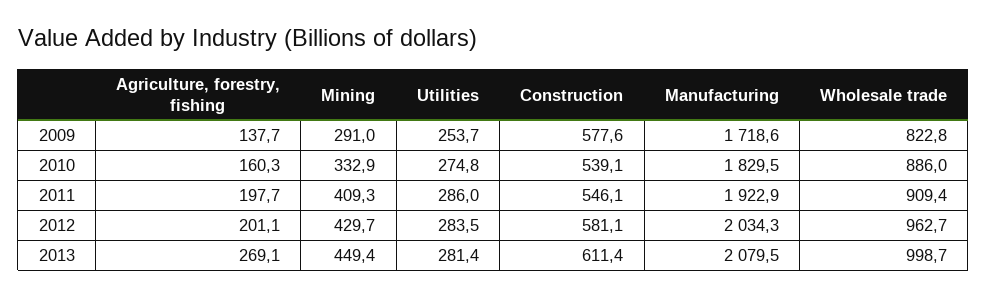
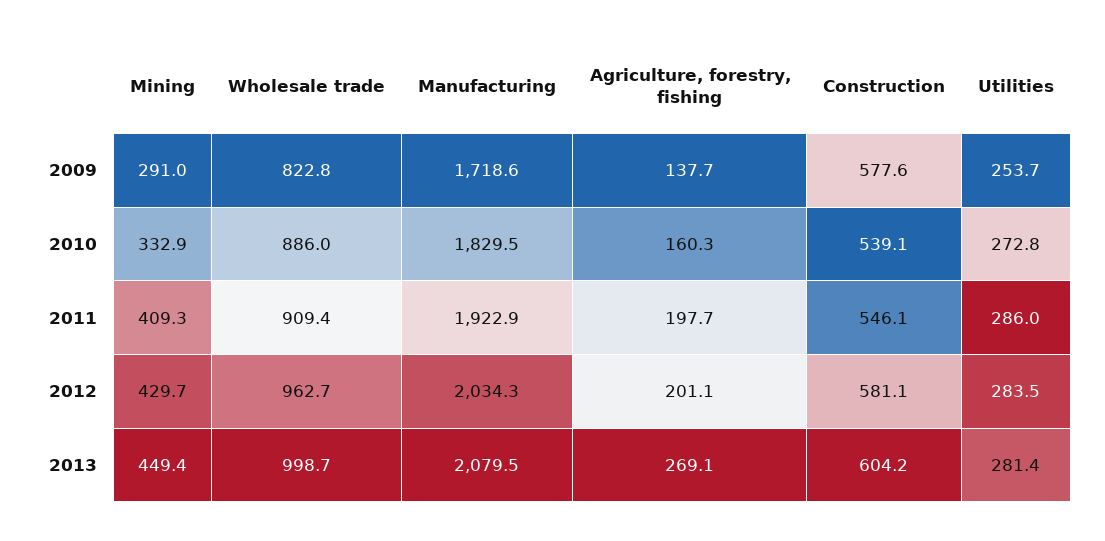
  {
    "Agriculture, forestry, fishing": {
      "2009": 137.7,
      "2010": 160.3,
      "2011": 197.7,
      "2012": 201.1,
      "2013": 269.1
    },
    "Mining": {
      "2009": 291,
      "2010": 332.9,
      "2011": 409.3,
      "2012": 429.7,
      "2013": 449.4
    },
    "Utilities": {
      "2009": 253.7,
-     "2010": 274.8,
+     "2010": 272.8,
      "2011": 286,
      "2012": 283.5,
      "2013": 281.4
    },
    "Construction": {
      "2009": 577.6,
      "2010": 539.1,
      "2011": 546.1,
      "2012": 581.1,
-     "2013": 611.4
+     "2013": 604.2
    },
    "Manufacturing": {
      "2009": 1718.6,
      "2010": 1829.5,
      "2011": 1922.9,
      "2012": 2034.3,
      "2013": 2079.5
    },
    "Wholesale trade": {
      "2009": 822.8,
      "2010": 886,
      "2011": 909.4,
      "2012": 962.7,
      "2013": 998.7
    }
  }

